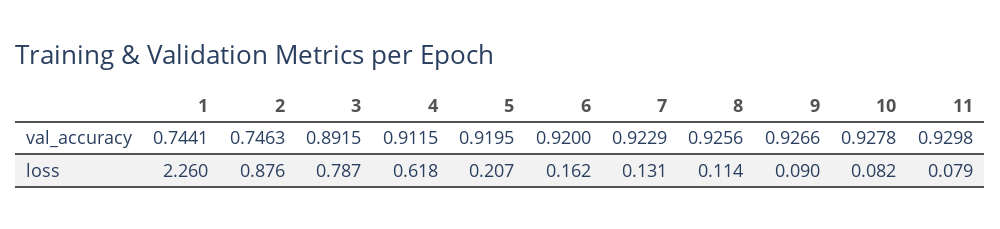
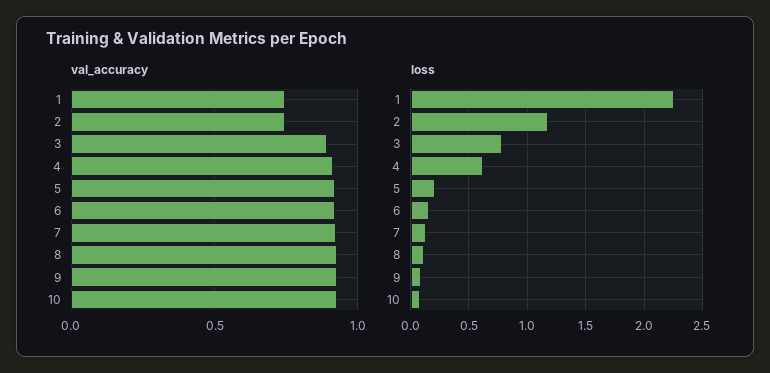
  {
    "val_accuracy": {
      "1": 0.7441,
      "2": 0.7463,
      "3": 0.8915,
      "4": 0.9115,
      "5": 0.9195,
      "6": 0.92,
      "7": 0.9229,
      "8": 0.9256,
      "9": 0.9266,
-     "10": 0.9278,
+     "10": 0.9278
-     "11": 0.9298
    },
    "loss": {
      "1": 2.26,
-     "2": 0.876,
+     "2": 1.2,
      "3": 0.787,
      "4": 0.618,
      "5": 0.207,
      "6": 0.162,
      "7": 0.131,
      "8": 0.114,
      "9": 0.09,
-     "10": 0.082,
+     "10": 0.082
-     "11": 0.079
    }
  }

